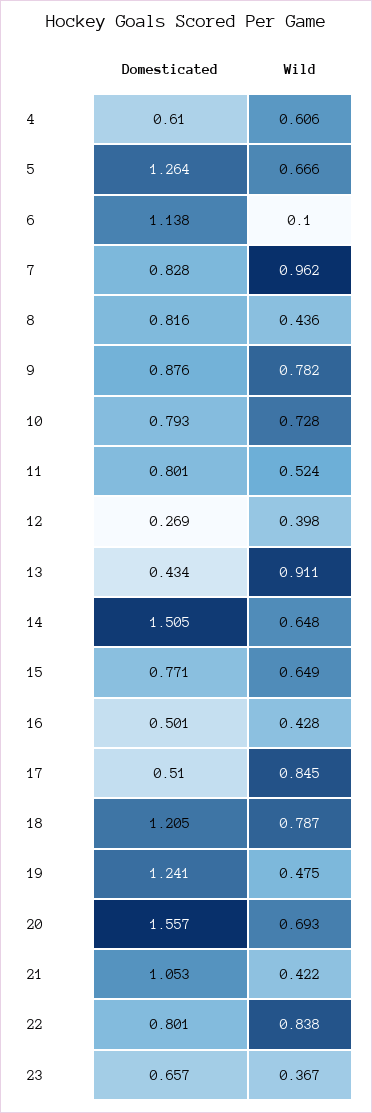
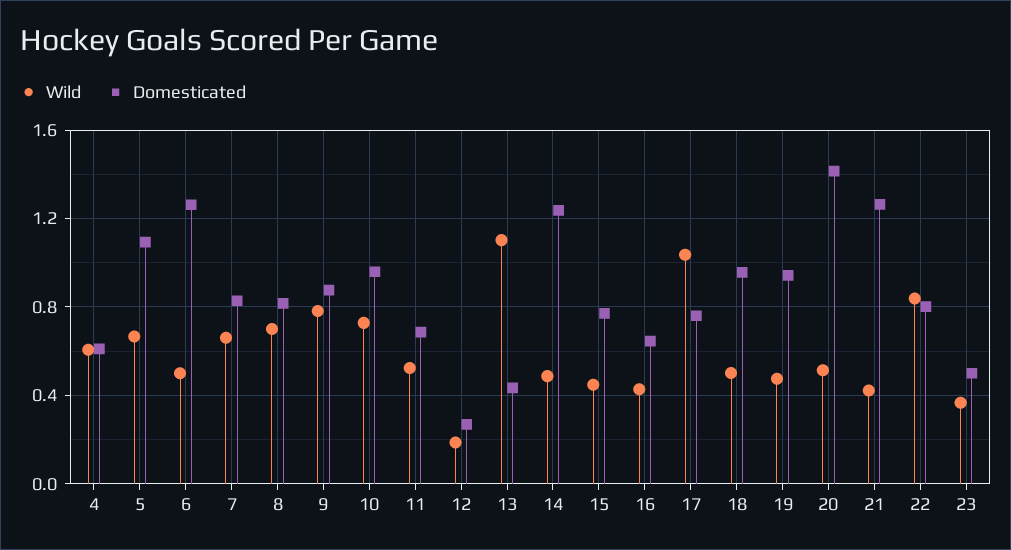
  {
    "Domesticated": {
      "4": 0.61,
-     "5": 1.264,
+     "5": 1.1,
-     "6": 1.138,
+     "6": 1.25,
      "7": 0.828,
      "8": 0.816,
      "9": 0.876,
-     "10": 0.793,
+     "10": 0.95,
-     "11": 0.801,
+     "11": 0.7,
      "12": 0.269,
      "13": 0.434,
-     "14": 1.505,
+     "14": 1.25,
      "15": 0.771,
-     "16": 0.501,
+     "16": 0.65,
-     "17": 0.51,
+     "17": 0.75,
-     "18": 1.205,
+     "18": 0.95,
-     "19": 1.241,
+     "19": 0.95,
-     "20": 1.557,
+     "20": 1.4,
-     "21": 1.053,
+     "21": 1.25,
      "22": 0.801,
-     "23": 0.657
+     "23": 0.5
    },
    "Wild": {
      "4": 0.606,
      "5": 0.666,
-     "6": 0.1,
+     "6": 0.5,
-     "7": 0.962,
+     "7": 0.65,
-     "8": 0.436,
+     "8": 0.7,
      "9": 0.782,
      "10": 0.728,
      "11": 0.524,
-     "12": 0.398,
+     "12": 0.2,
-     "13": 0.911,
+     "13": 1.1,
-     "14": 0.648,
+     "14": 0.5,
-     "15": 0.649,
+     "15": 0.45,
      "16": 0.428,
-     "17": 0.845,
+     "17": 1.05,
-     "18": 0.787,
+     "18": 0.5,
      "19": 0.475,
-     "20": 0.693,
+     "20": 0.5,
      "21": 0.422,
      "22": 0.838,
      "23": 0.367
    }
  }

